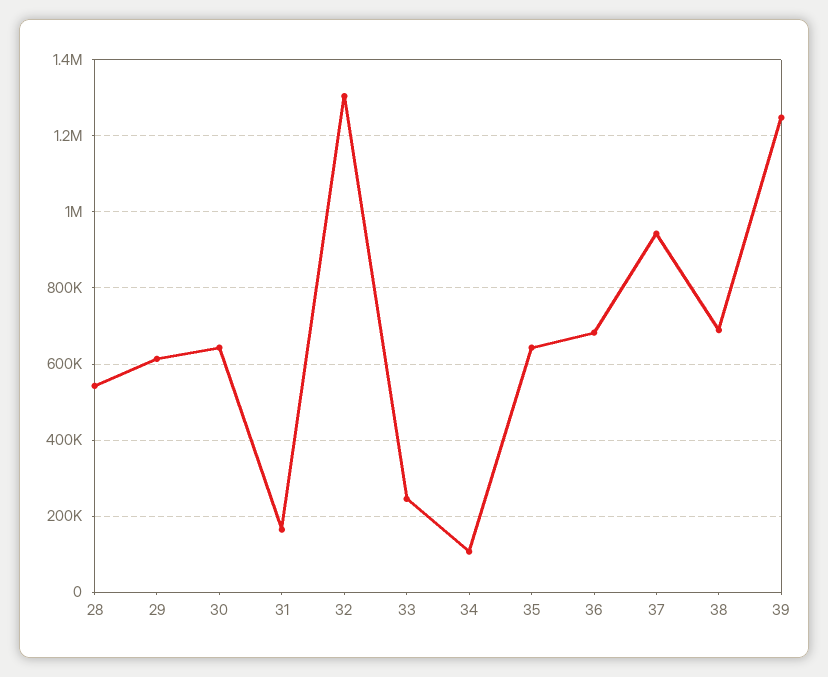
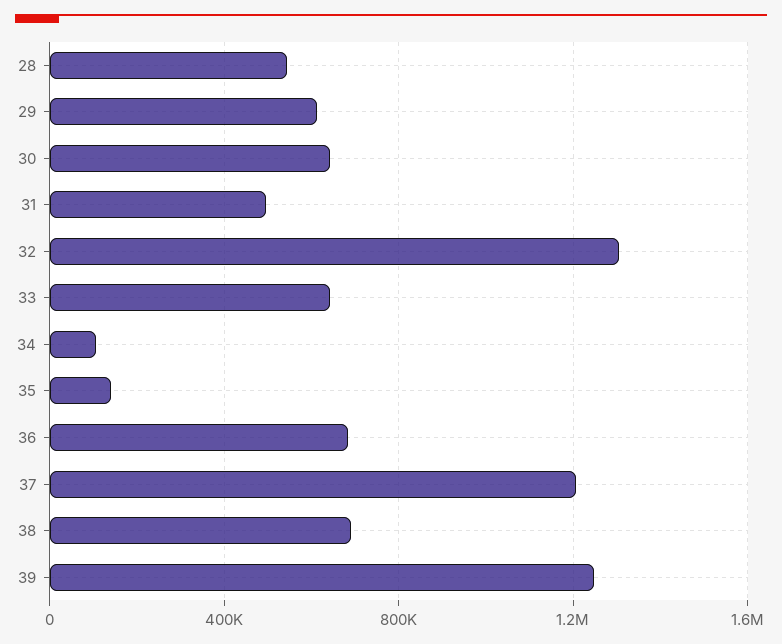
  {
    "28": 540000,
    "29": 620000,
    "30": 640000,
-   "31": 160000,
+   "31": 500000,
    "32": 1300000,
-   "33": 240000,
+   "33": 650000,
    "34": 100000,
-   "35": 640000,
+   "35": 150000,
    "36": 680000,
-   "37": 940000,
+   "37": 1200000,
    "38": 680000,
    "39": 1240000
  }

